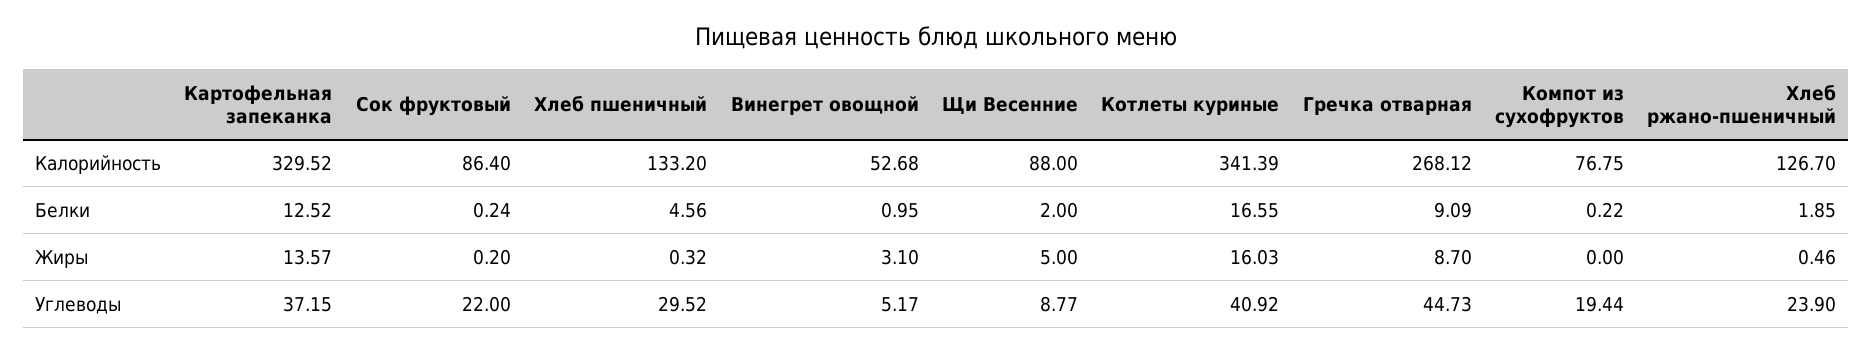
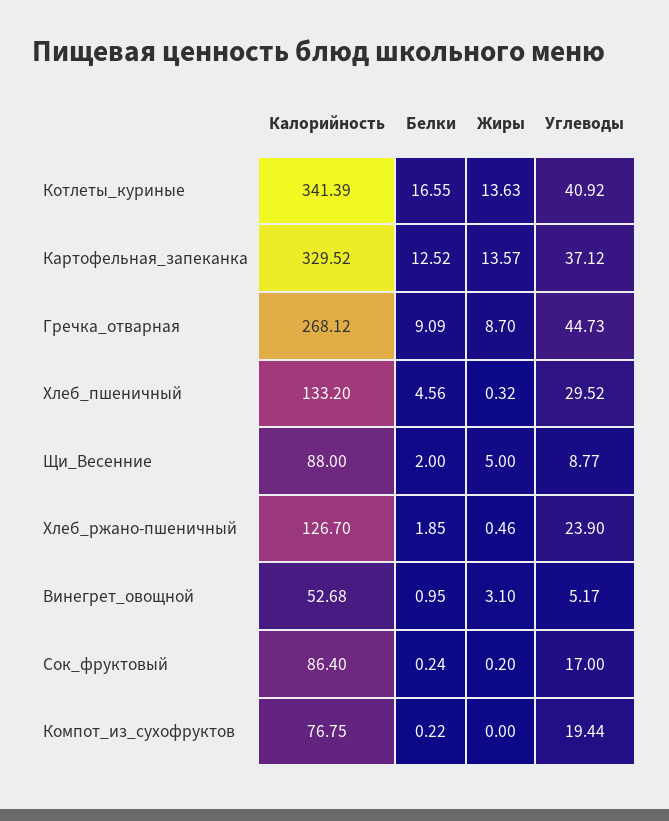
  {
    "Картофельная запеканка": {
      "Калорийность": 329.52,
      "Белки": 12.52,
      "Жиры": 13.57,
-     "Углеводы": 37.15
+     "Углеводы": 37.12
    },
    "Сок фруктовый": {
      "Калорийность": 86.4,
      "Белки": 0.24,
      "Жиры": 0.2,
-     "Углеводы": 22
+     "Углеводы": 17
    },
    "Хлеб пшеничный": {
      "Калорийность": 133.2,
      "Белки": 4.56,
      "Жиры": 0.32,
      "Углеводы": 29.52
    },
    "Винегрет овощной": {
      "Калорийность": 52.68,
      "Белки": 0.95,
      "Жиры": 3.1,
      "Углеводы": 5.17
    },
    "Щи Весенние": {
      "Калорийность": 88,
      "Белки": 2,
      "Жиры": 5,
      "Углеводы": 8.77
    },
    "Котлеты куриные": {
      "Калорийность": 341.39,
      "Белки": 16.55,
-     "Жиры": 16.03,
+     "Жиры": 13.63,
      "Углеводы": 40.92
    },
    "Гречка отварная": {
      "Калорийность": 268.12,
      "Белки": 9.09,
      "Жиры": 8.7,
      "Углеводы": 44.73
    },
    "Компот из сухофруктов": {
      "Калорийность": 76.75,
      "Белки": 0.22,
      "Жиры": 0,
      "Углеводы": 19.44
    },
    "Хлеб ржано-пшеничный": {
      "Калорийность": 126.7,
      "Белки": 1.85,
      "Жиры": 0.46,
      "Углеводы": 23.9
    }
  }

